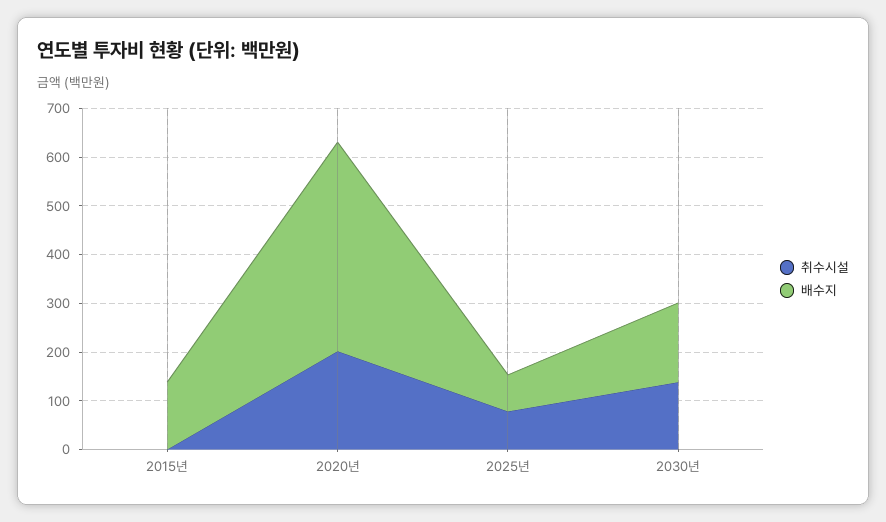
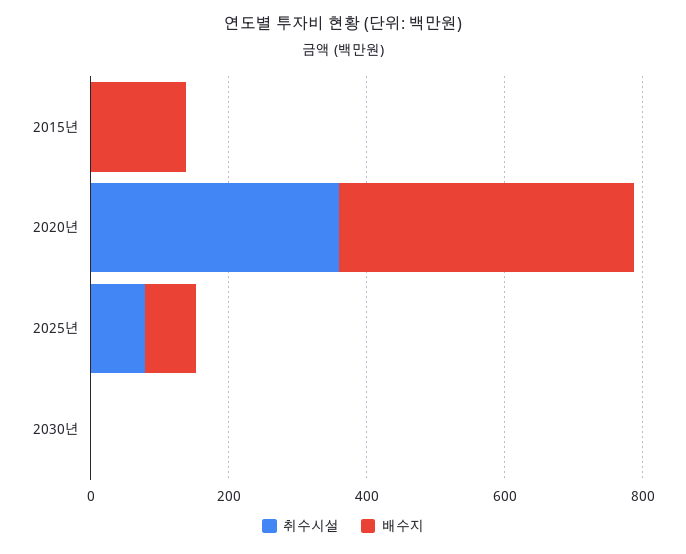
  {
    "취수시설": {
      "2015년": 0,
-     "2020년": 200,
+     "2020년": 350,
      "2025년": 80,
-     "2030년": 140
+     "2030년": 0
    },
    "배수지": {
      "2015년": 140,
      "2020년": 420,
      "2025년": 80,
-     "2030년": 160
+     "2030년": 0
    }
  }

